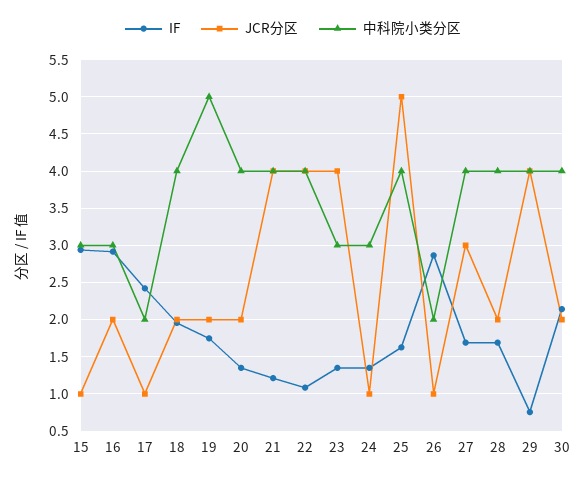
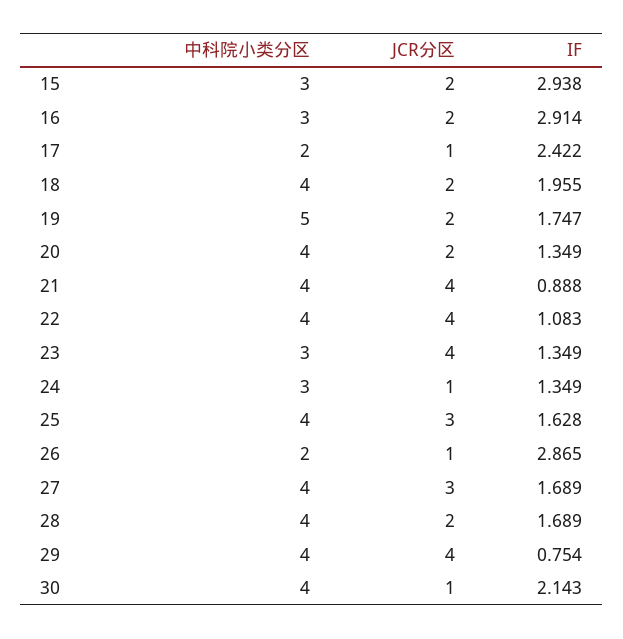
  {
    "IF": {
      "15": 2.938,
      "16": 2.914,
      "17": 2.422,
      "18": 1.955,
      "19": 1.747,
      "20": 1.349,
-     "21": 1.2,
+     "21": 0.888,
      "22": 1.083,
      "23": 1.349,
      "24": 1.349,
      "25": 1.628,
      "26": 2.865,
      "27": 1.689,
      "28": 1.689,
      "29": 0.754,
      "30": 2.143
    },
    "JCR分区": {
-     "15": 1,
+     "15": 2,
      "16": 2,
      "17": 1,
      "18": 2,
      "19": 2,
      "20": 2,
      "21": 4,
      "22": 4,
      "23": 4,
      "24": 1,
-     "25": 5,
+     "25": 3,
      "26": 1,
      "27": 3,
      "28": 2,
      "29": 4,
-     "30": 2
+     "30": 1
    },
    "中科院小类分区": {
      "15": 3,
      "16": 3,
      "17": 2,
      "18": 4,
      "19": 5,
      "20": 4,
      "21": 4,
      "22": 4,
      "23": 3,
      "24": 3,
      "25": 4,
      "26": 2,
      "27": 4,
      "28": 4,
      "29": 4,
      "30": 4
    }
  }

